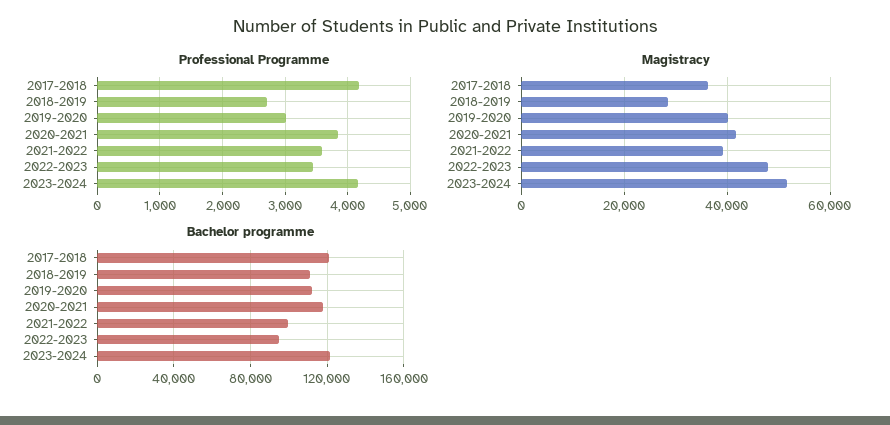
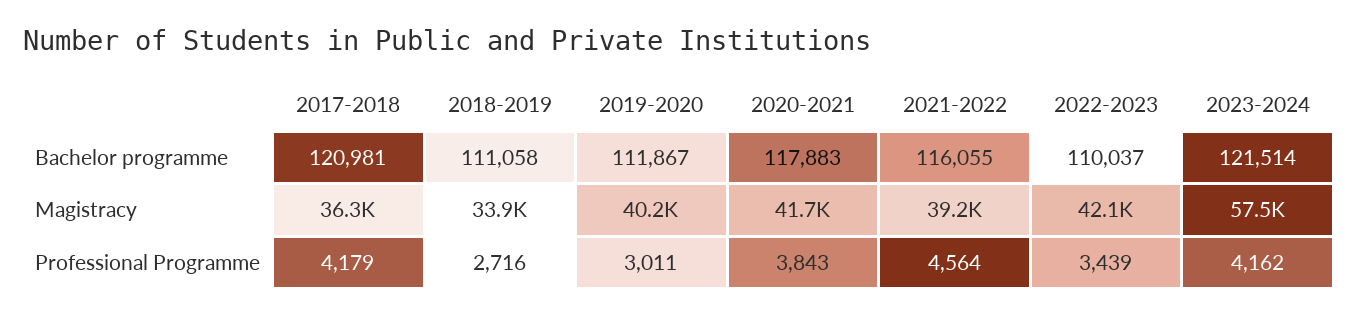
  {
    "Professional Programme": {
      "2017-2018": 4179,
      "2018-2019": 2716,
      "2019-2020": 3011,
      "2020-2021": 3843,
-     "2021-2022": 3600,
+     "2021-2022": 4564,
      "2022-2023": 3439,
      "2023-2024": 4162
    },
    "Magistracy": {
      "2017-2018": 36300,
-     "2018-2019": 28000,
+     "2018-2019": 33900,
      "2019-2020": 40200,
      "2020-2021": 41700,
      "2021-2022": 39200,
-     "2022-2023": 48000,
+     "2022-2023": 42100,
-     "2023-2024": 52000
+     "2023-2024": 57500
    },
    "Bachelor programme": {
      "2017-2018": 120981,
      "2018-2019": 111058,
      "2019-2020": 111867,
      "2020-2021": 117883,
-     "2021-2022": 100000,
+     "2021-2022": 116055,
-     "2022-2023": 95000,
+     "2022-2023": 110037,
      "2023-2024": 121514
    }
  }

